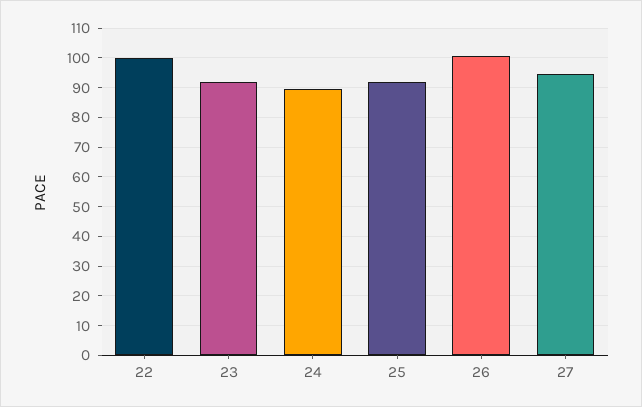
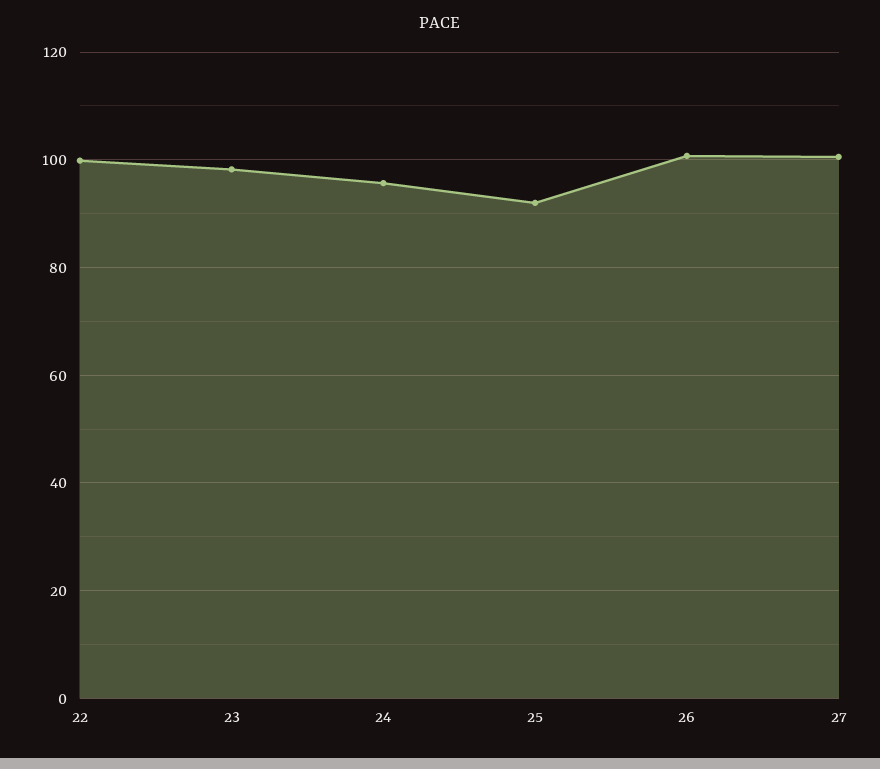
  {
    "22": 100,
-   "23": 92.5,
+   "23": 98,
-   "24": 90,
+   "24": 96,
    "25": 92,
    "26": 100,
-   "27": 95
+   "27": 100
  }

